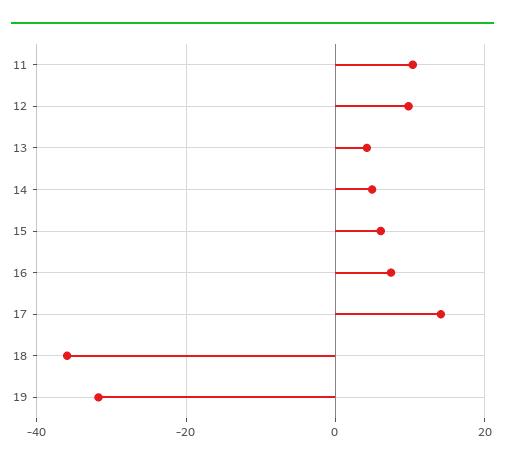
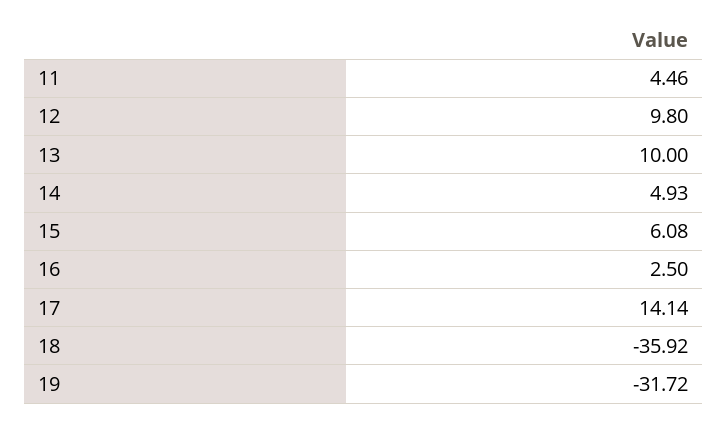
  {
-   "11": 10,
+   "11": 4.46,
    "12": 9.8,
-   "13": 4,
+   "13": 10,
    "14": 4.93,
    "15": 6.08,
-   "16": 8,
+   "16": 2.5,
    "17": 14.14,
    "18": -35.92,
    "19": -31.72
  }

